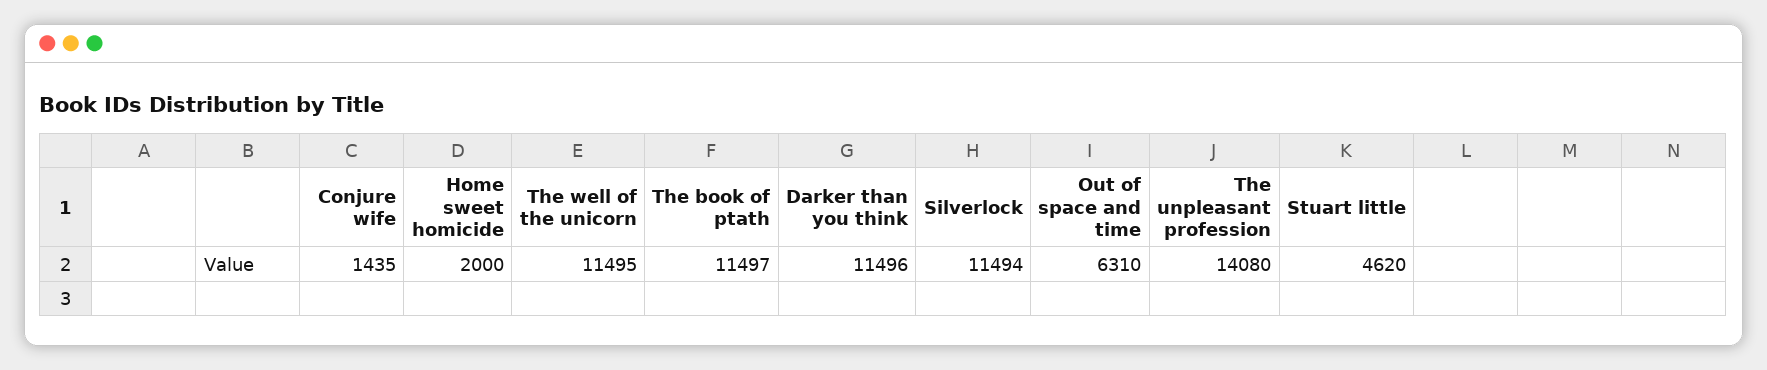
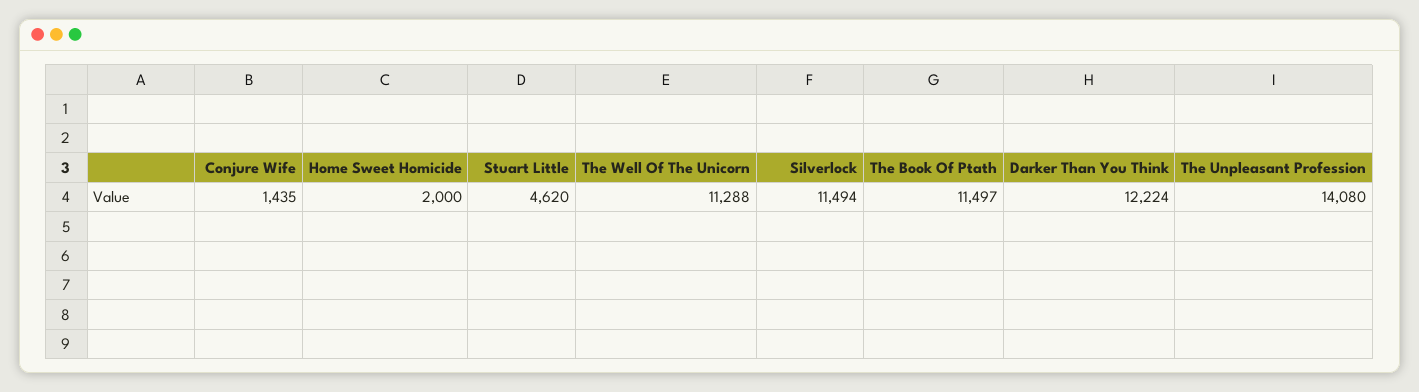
  {
    "Conjure wife": 1435,
    "Home sweet homicide": 2000,
-   "The well of the unicorn": 11495,
+   "The well of the unicorn": 11288,
    "The book of ptath": 11497,
-   "Darker than you think": 11496,
+   "Darker than you think": 12224,
    "Silverlock": 11494,
-   "Out of space and time": 6310,
    "The unpleasant profession": 14080,
    "Stuart little": 4620
  }

